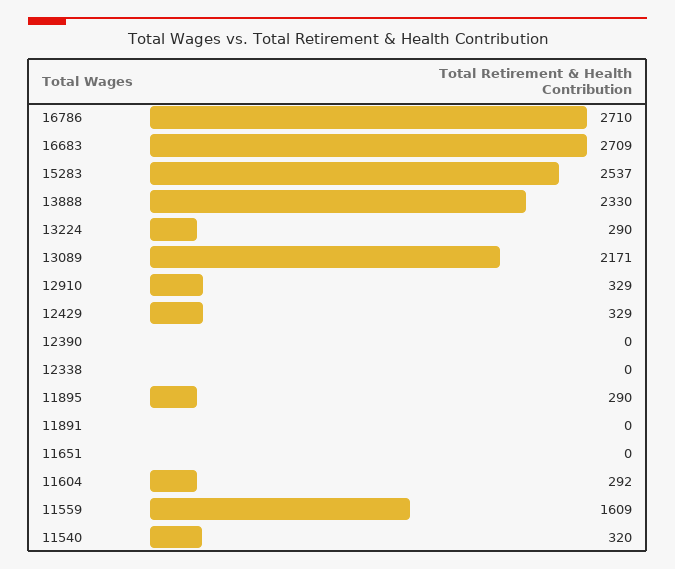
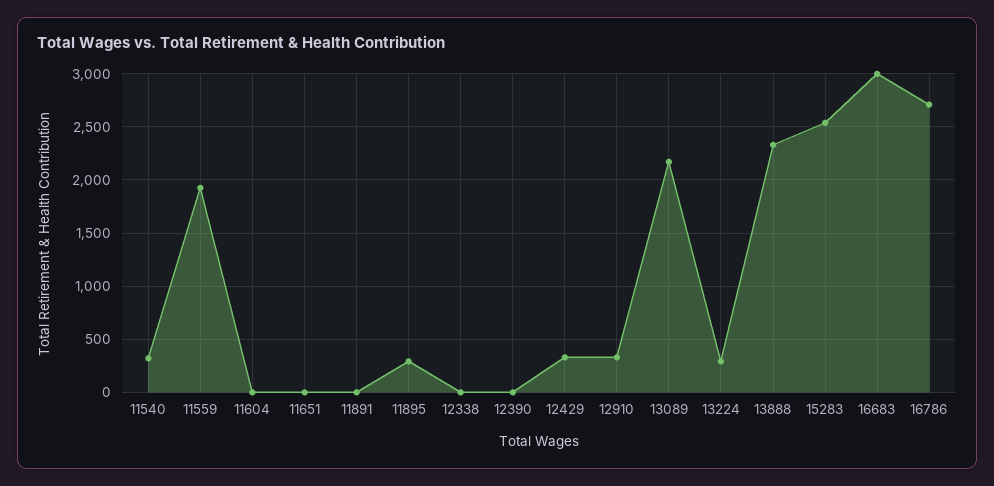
  {
    "16786": 2710,
-   "16683": 2709,
+   "16683": 3000,
    "15283": 2537,
    "13888": 2330,
    "13224": 290,
    "13089": 2171,
    "12910": 329,
    "12429": 329,
    "12390": 0,
    "12338": 0,
    "11895": 290,
    "11891": 0,
    "11651": 0,
-   "11604": 292,
+   "11604": 0,
-   "11559": 1609,
+   "11559": 1900,
    "11540": 320
  }

